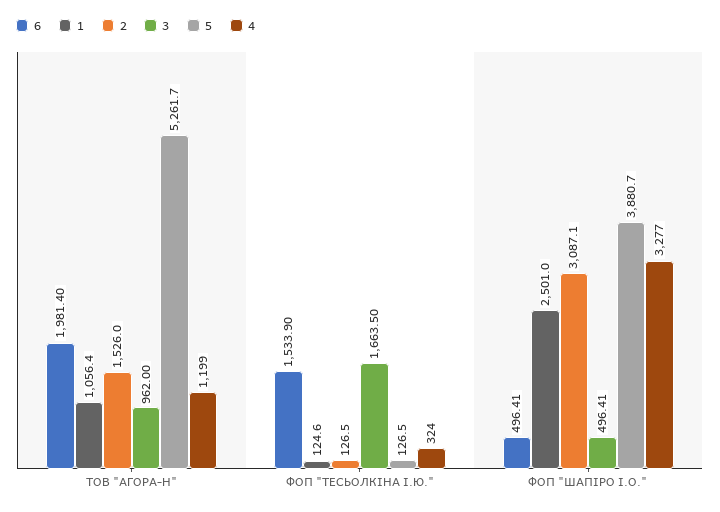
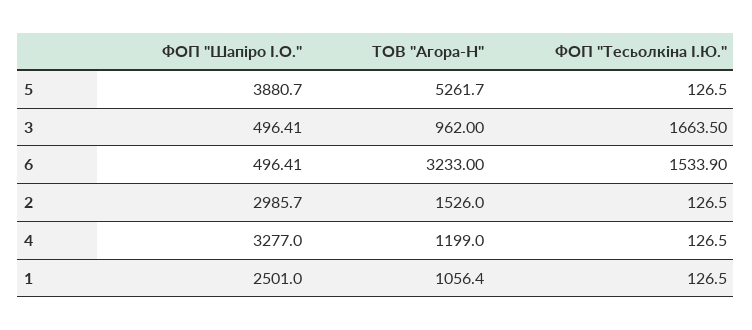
  {
    "6": {
-     "ТОВ \"АГОРА-Н\"": 1981.4,
+     "ТОВ \"АГОРА-Н\"": 3233,
      "ФОП \"ТЕСЬОЛКІНА І.Ю.\"": 1533.9,
      "ФОП \"ШАПІРО І.О.\"": 496.41
    },
    "1": {
      "ТОВ \"АГОРА-Н\"": 1056.4,
-     "ФОП \"ТЕСЬОЛКІНА І.Ю.\"": 124.6,
+     "ФОП \"ТЕСЬОЛКІНА І.Ю.\"": 126.5,
      "ФОП \"ШАПІРО І.О.\"": 2501
    },
    "2": {
      "ТОВ \"АГОРА-Н\"": 1526,
      "ФОП \"ТЕСЬОЛКІНА І.Ю.\"": 126.5,
-     "ФОП \"ШАПІРО І.О.\"": 3087.1
+     "ФОП \"ШАПІРО І.О.\"": 2985.7
    },
    "3": {
      "ТОВ \"АГОРА-Н\"": 962,
      "ФОП \"ТЕСЬОЛКІНА І.Ю.\"": 1663.5,
      "ФОП \"ШАПІРО І.О.\"": 496.41
    },
    "5": {
      "ТОВ \"АГОРА-Н\"": 5261.7,
      "ФОП \"ТЕСЬОЛКІНА І.Ю.\"": 126.5,
      "ФОП \"ШАПІРО І.О.\"": 3880.7
    },
    "4": {
      "ТОВ \"АГОРА-Н\"": 1199,
-     "ФОП \"ТЕСЬОЛКІНА І.Ю.\"": 324,
+     "ФОП \"ТЕСЬОЛКІНА І.Ю.\"": 126.5,
      "ФОП \"ШАПІРО І.О.\"": 3277
    }
  }

